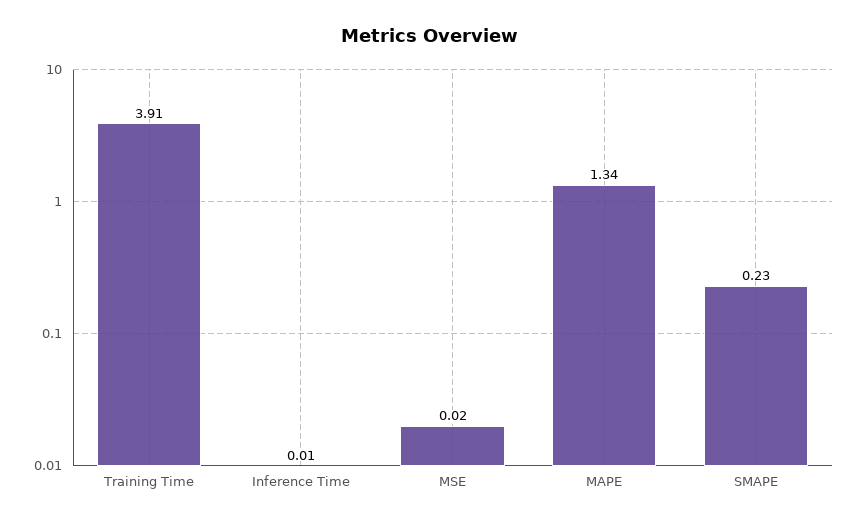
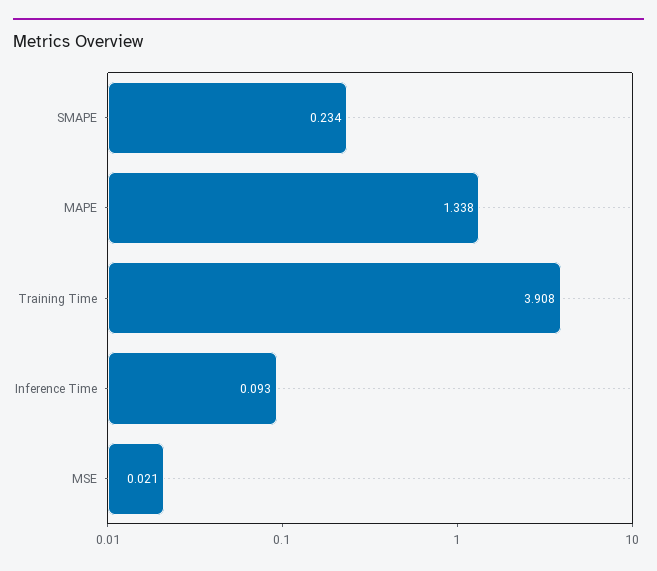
  {
    "Training Time": 3.908,
-   "Inference Time": 0.01,
+   "Inference Time": 0.093,
    "MSE": 0.021,
    "MAPE": 1.338,
    "SMAPE": 0.234
  }

